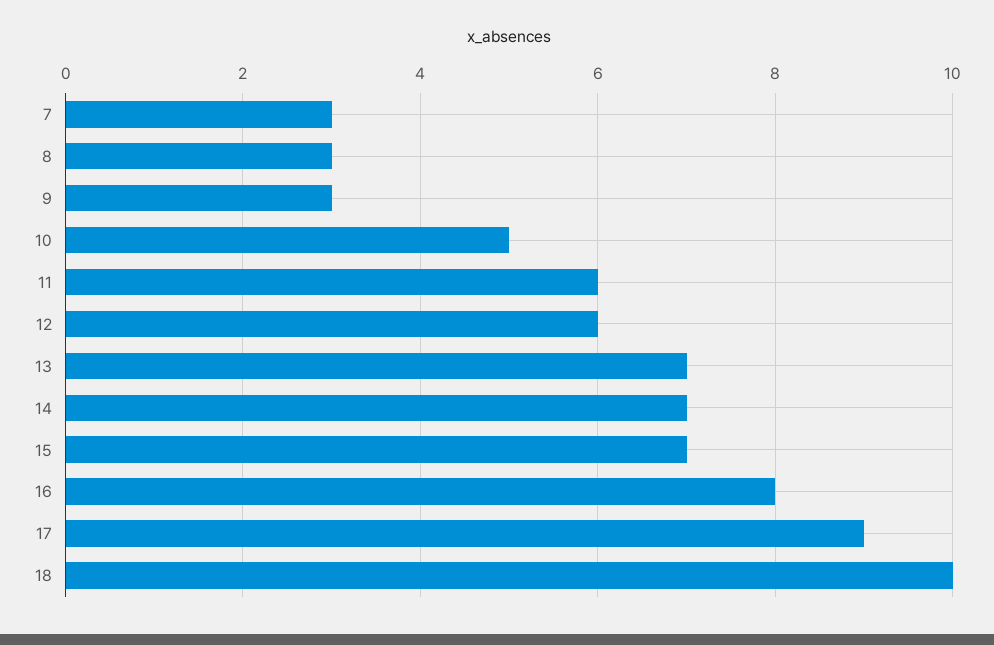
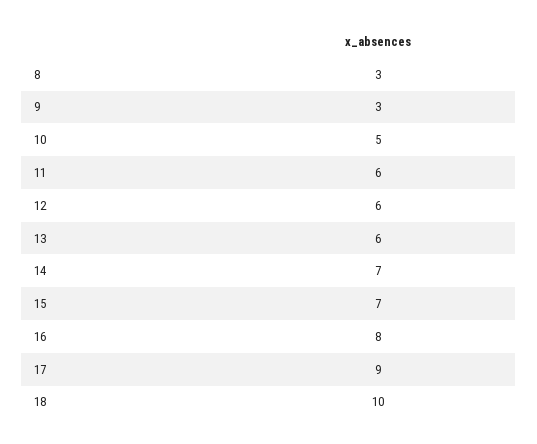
  {
-   "7": 3,
    "8": 3,
    "9": 3,
    "10": 5,
    "11": 6,
    "12": 6,
-   "13": 7,
+   "13": 6,
    "14": 7,
    "15": 7,
    "16": 8,
    "17": 9,
    "18": 10
  }

